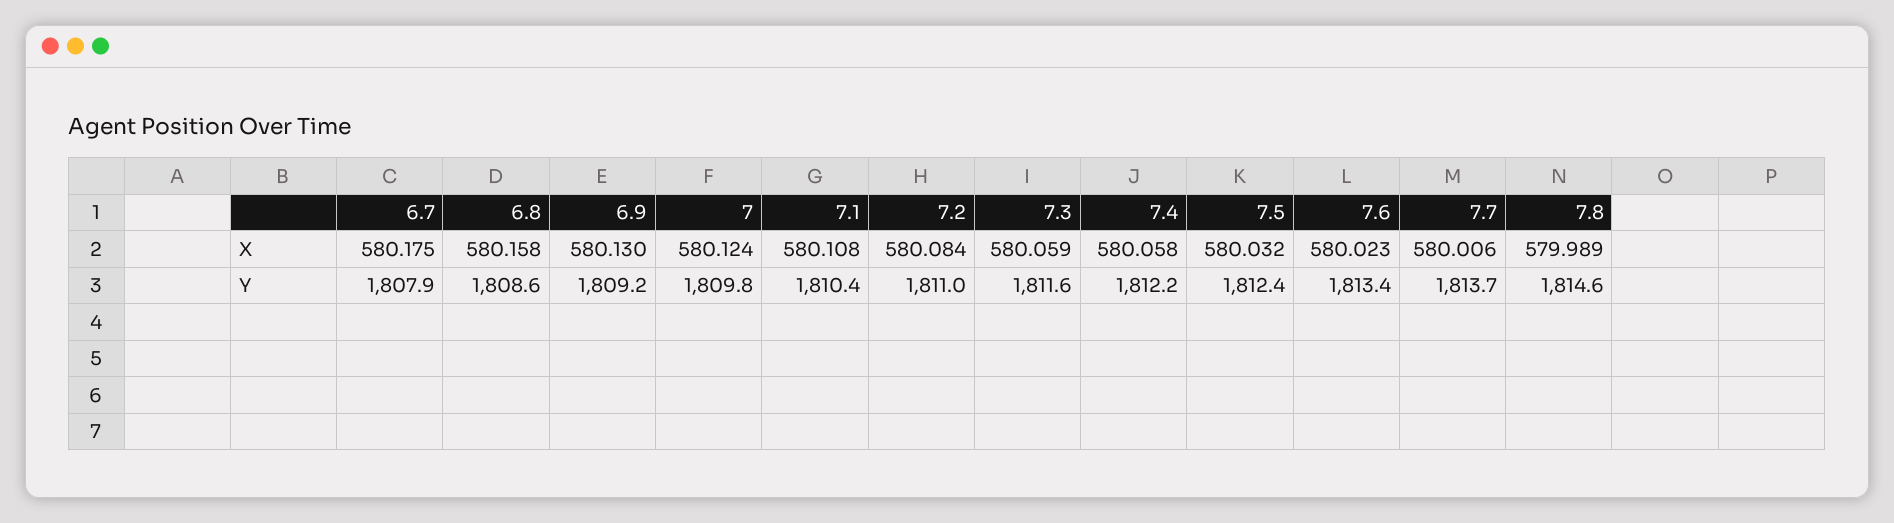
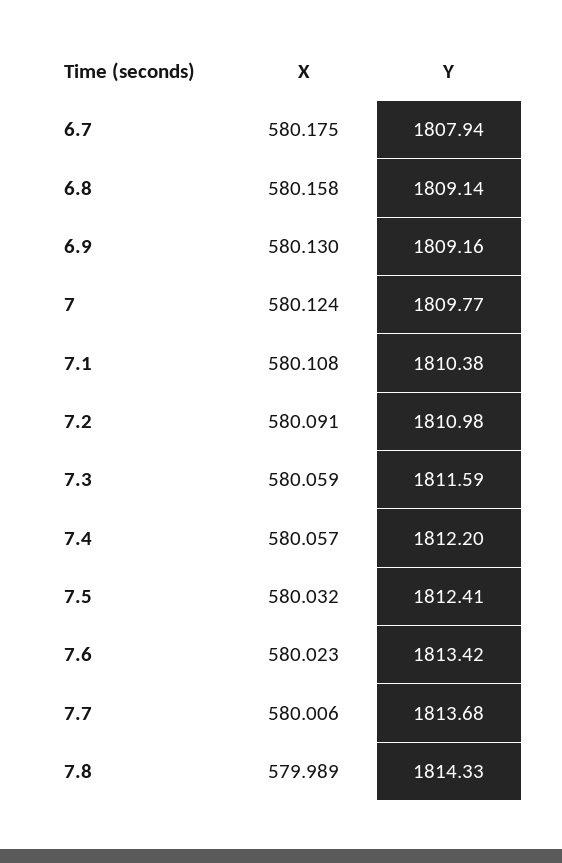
  {
    "6.7": {
      "X": 580.175,
      "Y": 1807.94
    },
    "6.8": {
      "X": 580.158,
-     "Y": 1808.6
+     "Y": 1809.14
    },
    "6.9": {
      "X": 580.13,
      "Y": 1809.16
    },
    "7": {
      "X": 580.124,
      "Y": 1809.77
    },
    "7.1": {
      "X": 580.108,
      "Y": 1810.38
    },
    "7.2": {
-     "X": 580.084,
+     "X": 580.091,
      "Y": 1810.98
    },
    "7.3": {
      "X": 580.059,
      "Y": 1811.59
    },
    "7.4": {
-     "X": 580.058,
+     "X": 580.057,
      "Y": 1812.2
    },
    "7.5": {
      "X": 580.032,
      "Y": 1812.41
    },
    "7.6": {
      "X": 580.023,
      "Y": 1813.42
    },
    "7.7": {
      "X": 580.006,
      "Y": 1813.68
    },
    "7.8": {
      "X": 579.989,
-     "Y": 1814.6
+     "Y": 1814.33
    }
  }

